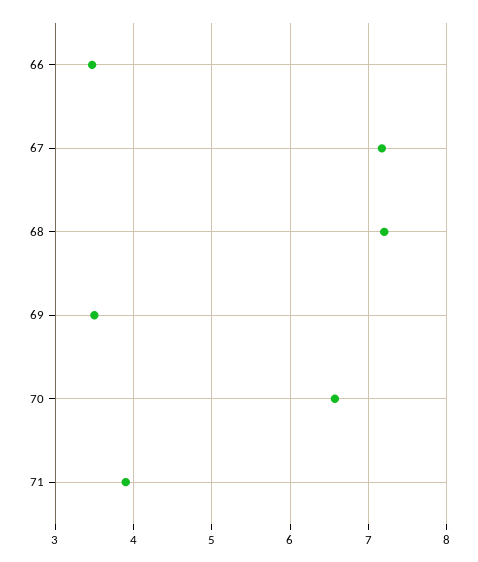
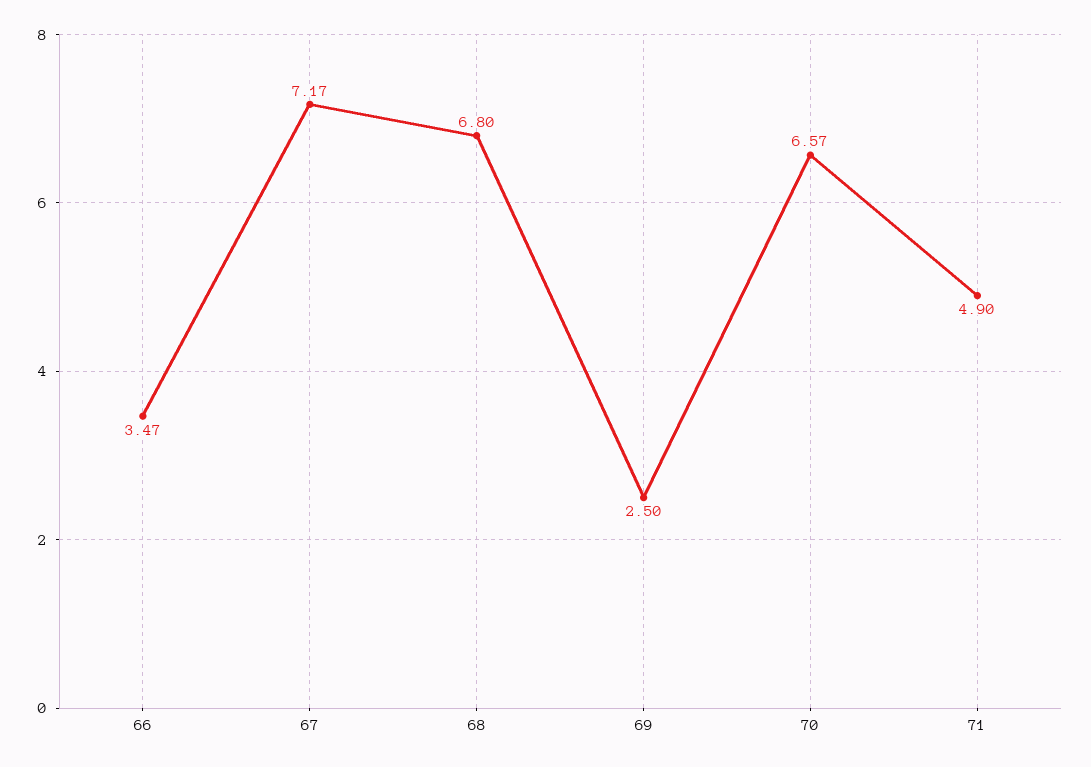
  {
    "66": 3.47,
    "67": 7.17,
-   "68": 7.2,
+   "68": 6.8,
-   "69": 3.5,
+   "69": 2.5,
    "70": 6.57,
-   "71": 3.9
+   "71": 4.9
  }

